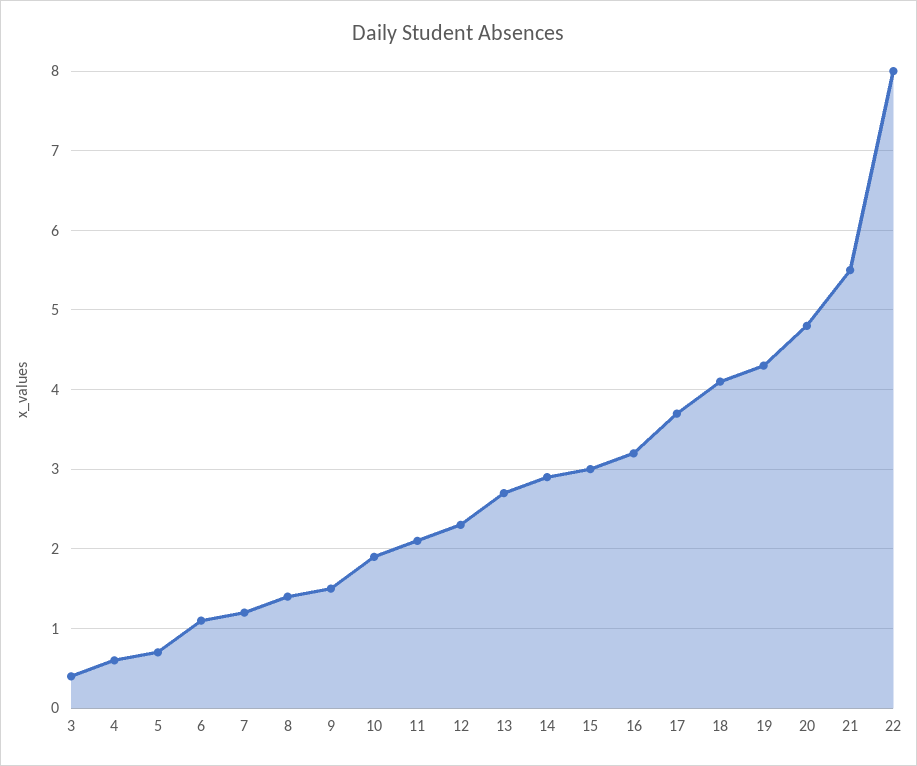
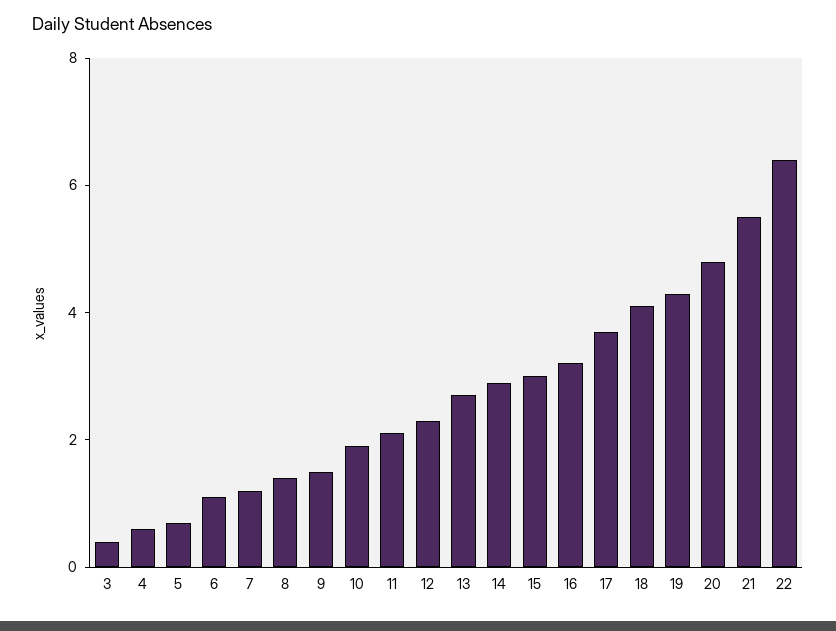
  {
    "3": 0.4,
    "4": 0.6,
    "5": 0.7,
    "6": 1.1,
    "7": 1.2,
    "8": 1.4,
    "9": 1.5,
    "10": 1.9,
    "11": 2.1,
    "12": 2.3,
    "13": 2.7,
    "14": 2.9,
    "15": 3,
    "16": 3.2,
    "17": 3.7,
    "18": 4.1,
    "19": 4.3,
    "20": 4.8,
    "21": 5.5,
-   "22": 8
+   "22": 6.5
  }

